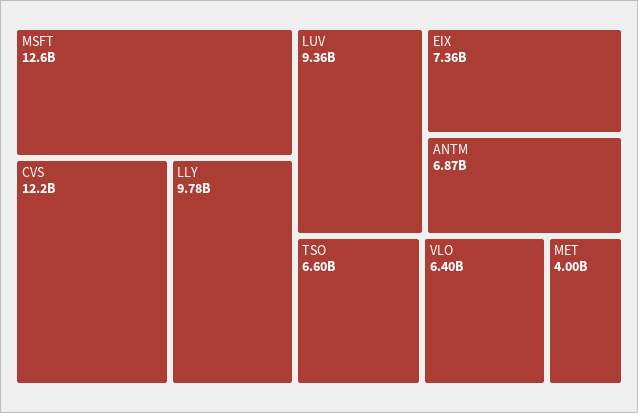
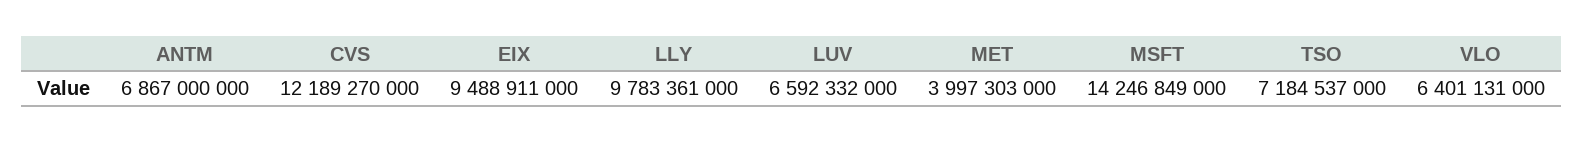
  {
-   "MSFT": 12600000000,
+   "MSFT": 14246849000,
    "CVS": 12189270000,
    "LLY": 9783361000,
-   "LUV": 9360000000,
+   "LUV": 6592332000,
-   "EIX": 7360000000,
+   "EIX": 9488911000,
    "ANTM": 6867000000,
-   "TSO": 6600000000,
+   "TSO": 7184537000,
    "VLO": 6401131000,
    "MET": 3997303000
  }

